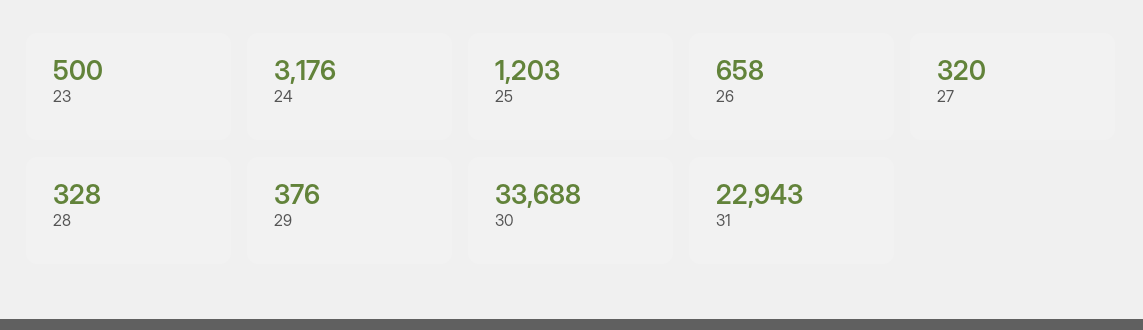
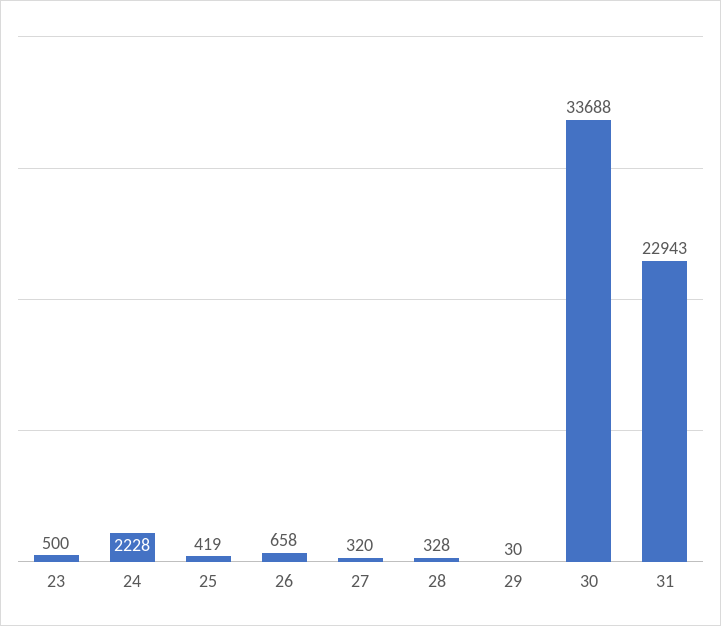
  {
    "23": 500,
-   "24": 3176,
+   "24": 2228,
-   "25": 1203,
+   "25": 419,
    "26": 658,
    "27": 320,
    "28": 328,
-   "29": 376,
+   "29": 30,
    "30": 33688,
    "31": 22943
  }

